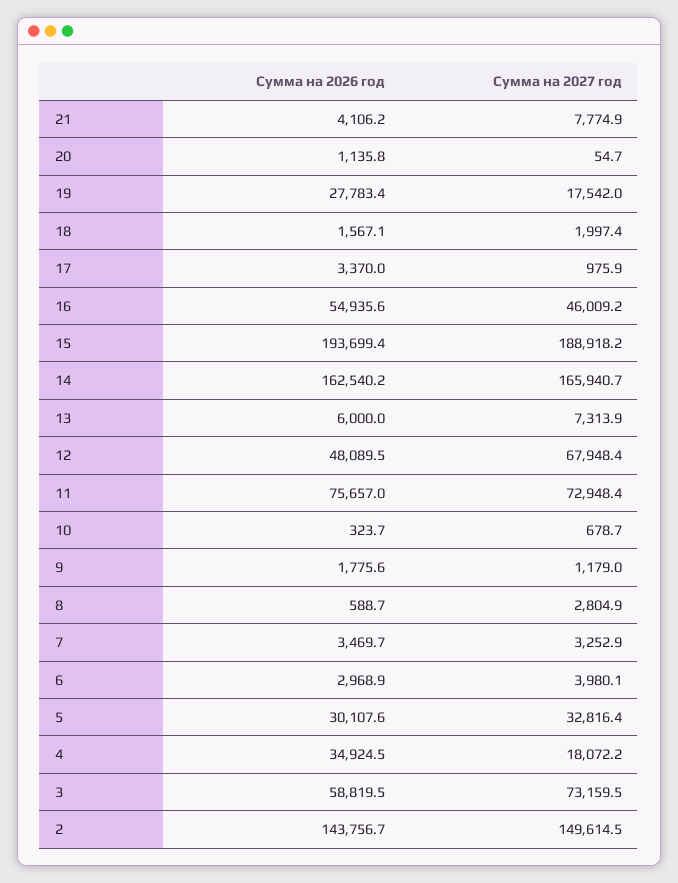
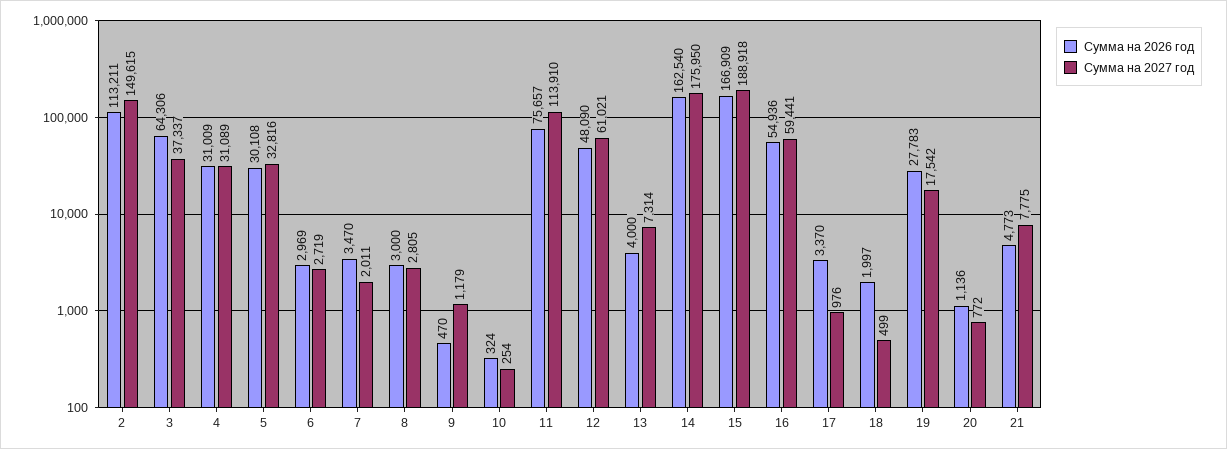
  {
    "Сумма на 2026 год": {
-     "21": 4106.2,
+     "21": 4773,
      "20": 1135.8,
      "19": 27783.4,
-     "18": 1567.1,
+     "18": 1997,
      "17": 3370,
      "16": 54935.6,
-     "15": 193699.4,
+     "15": 166909,
      "14": 162540.2,
-     "13": 6000,
+     "13": 4000,
      "12": 48089.5,
      "11": 75657,
      "10": 323.7,
-     "9": 1775.6,
+     "9": 470,
-     "8": 588.7,
+     "8": 3000,
      "7": 3469.7,
      "6": 2968.9,
      "5": 30107.6,
-     "4": 34924.5,
+     "4": 31009,
-     "3": 58819.5,
+     "3": 64306,
-     "2": 143756.7
+     "2": 113211
    },
    "Сумма на 2027 год": {
      "21": 7774.9,
-     "20": 54.7,
+     "20": 772,
      "19": 17542,
-     "18": 1997.4,
+     "18": 499,
      "17": 975.9,
-     "16": 46009.2,
+     "16": 59441,
      "15": 188918.2,
-     "14": 165940.7,
+     "14": 175950,
      "13": 7313.9,
-     "12": 67948.4,
+     "12": 61021,
-     "11": 72948.4,
+     "11": 113910,
-     "10": 678.7,
+     "10": 254,
      "9": 1179,
      "8": 2804.9,
-     "7": 3252.9,
+     "7": 2011,
-     "6": 3980.1,
+     "6": 2719,
      "5": 32816.4,
-     "4": 18072.2,
+     "4": 31089,
-     "3": 73159.5,
+     "3": 37337,
      "2": 149614.5
    }
  }

